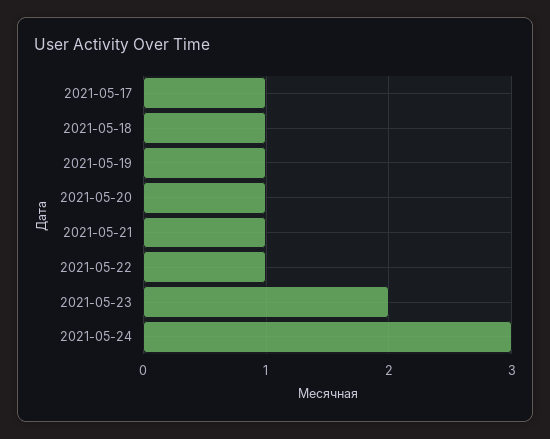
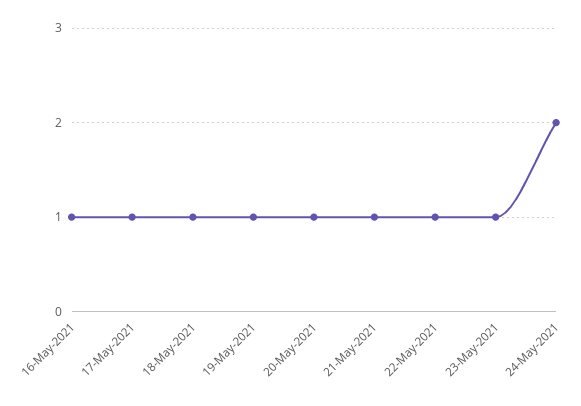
  {
    "2021-05-17": 1,
    "2021-05-18": 1,
    "2021-05-19": 1,
    "2021-05-20": 1,
    "2021-05-21": 1,
    "2021-05-22": 1,
-   "2021-05-23": 2,
+   "2021-05-23": 1,
-   "2021-05-24": 3
+   "2021-05-24": 2,
+   "16-May-2021": 1
  }

